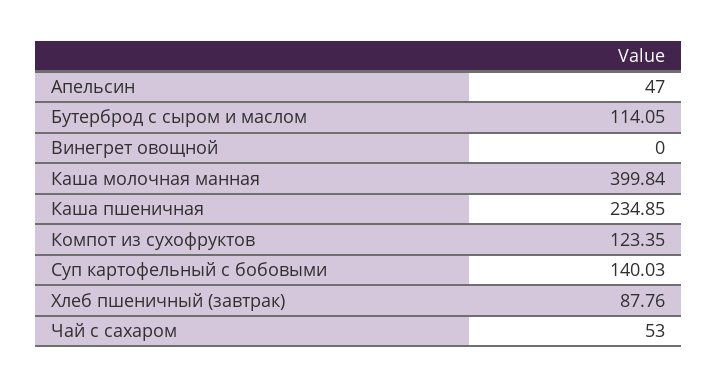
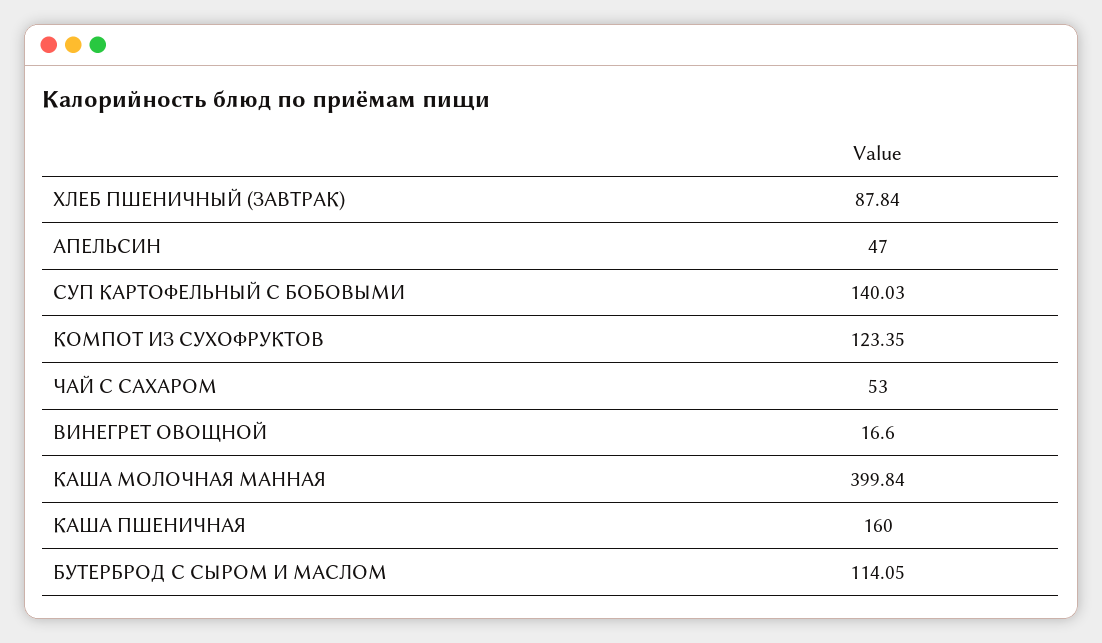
  {
    "Апельсин": 47,
    "Бутерброд с сыром и маслом": 114.05,
-   "Винегрет овощной": 0,
+   "Винегрет овощной": 16.6,
    "Каша молочная манная": 399.84,
-   "Каша пшеничная": 234.85,
+   "Каша пшеничная": 160,
    "Компот из сухофруктов": 123.35,
    "Суп картофельный с бобовыми": 140.03,
-   "Хлеб пшеничный (завтрак)": 87.76,
+   "Хлеб пшеничный (завтрак)": 87.84,
    "Чай с сахаром": 53
  }

